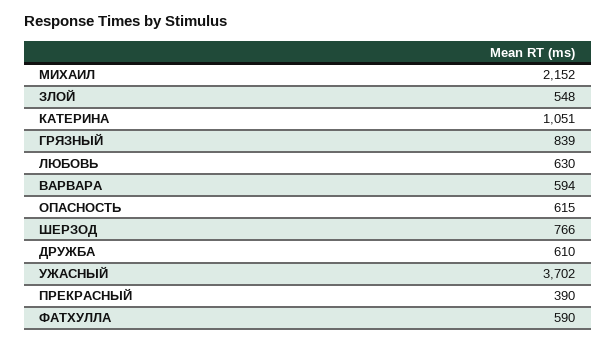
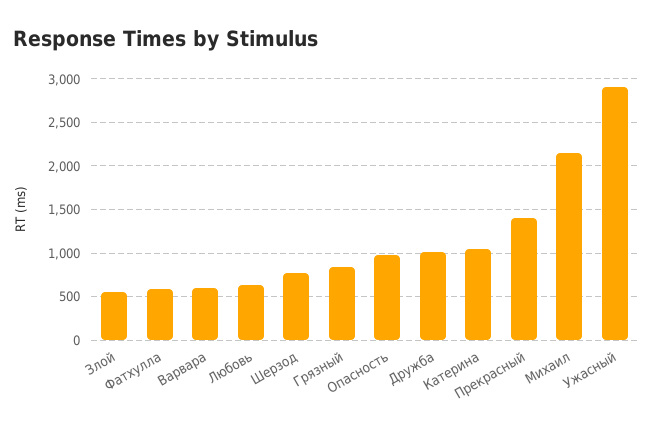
  {
    "МИХАИЛ": 2152,
    "ЗЛОЙ": 548,
    "КАТЕРИНА": 1051,
    "ГРЯЗНЫЙ": 839,
    "ЛЮБОВЬ": 630,
    "ВАРВАРА": 594,
-   "ОПАСНОСТЬ": 615,
+   "ОПАСНОСТЬ": 1000,
    "ШЕРЗОД": 766,
-   "ДРУЖБА": 610,
+   "ДРУЖБА": 1000,
-   "УЖАСНЫЙ": 3702,
+   "УЖАСНЫЙ": 2900,
-   "ПРЕКРАСНЫЙ": 390,
+   "ПРЕКРАСНЫЙ": 1400,
    "ФАТХУЛЛА": 590
  }

